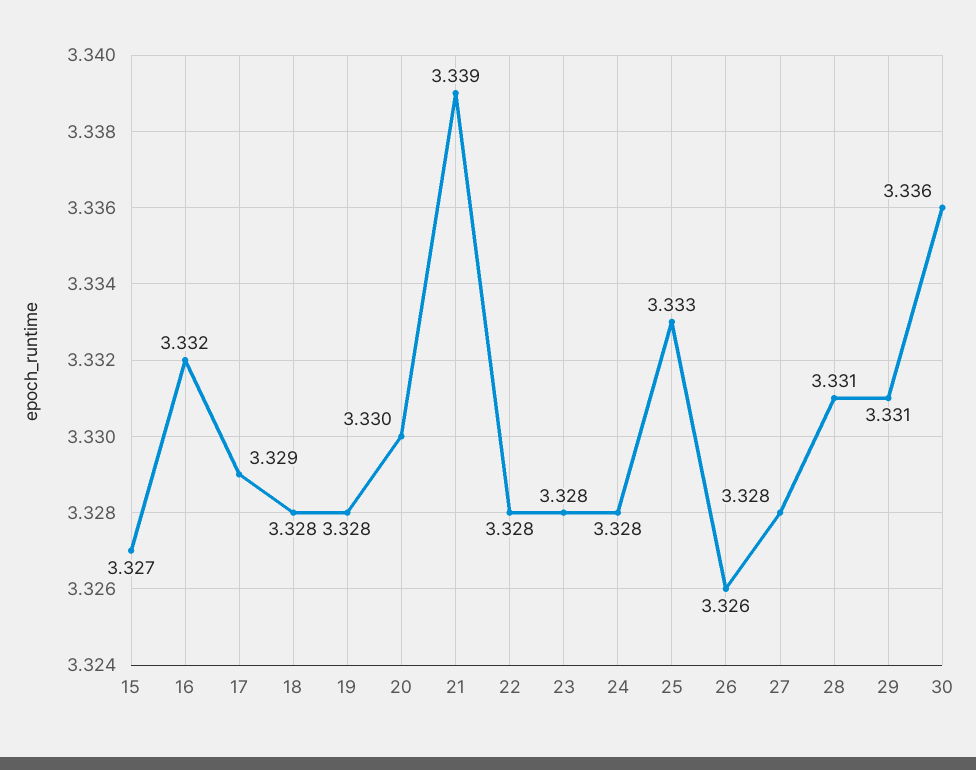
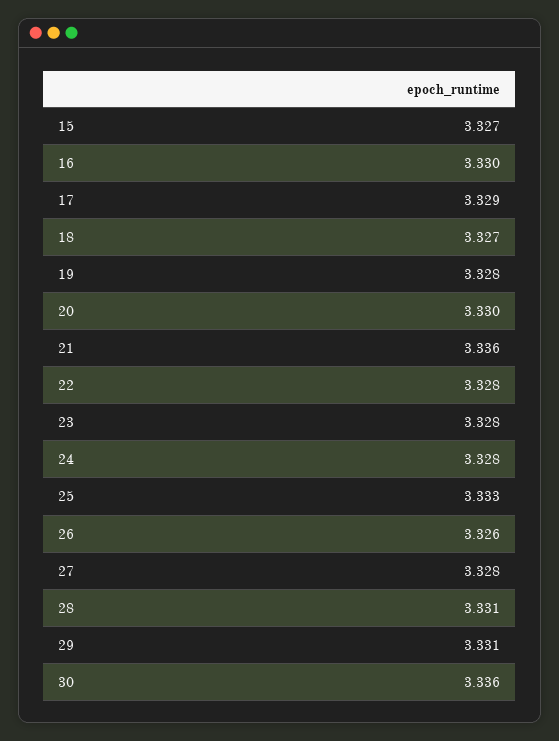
  {
    "15": 3.327,
-   "16": 3.332,
+   "16": 3.33,
    "17": 3.329,
-   "18": 3.328,
+   "18": 3.327,
    "19": 3.328,
    "20": 3.33,
-   "21": 3.339,
+   "21": 3.336,
    "22": 3.328,
    "23": 3.328,
    "24": 3.328,
    "25": 3.333,
    "26": 3.326,
    "27": 3.328,
    "28": 3.331,
    "29": 3.331,
    "30": 3.336
  }

